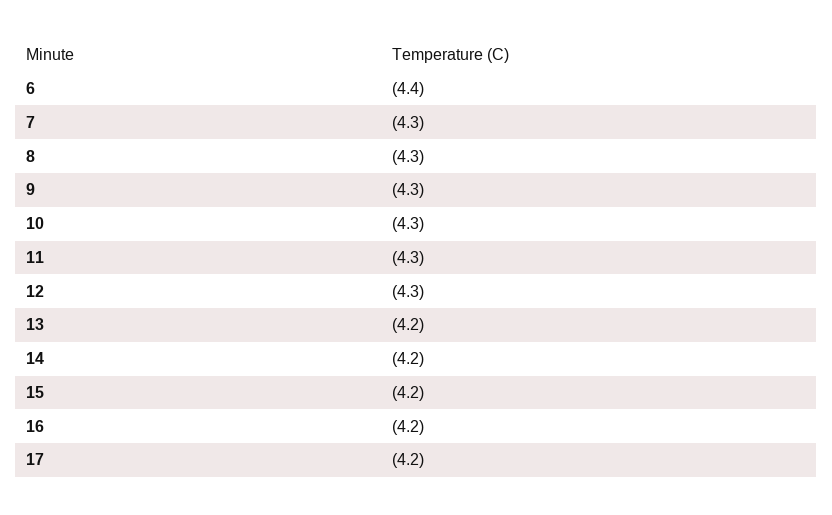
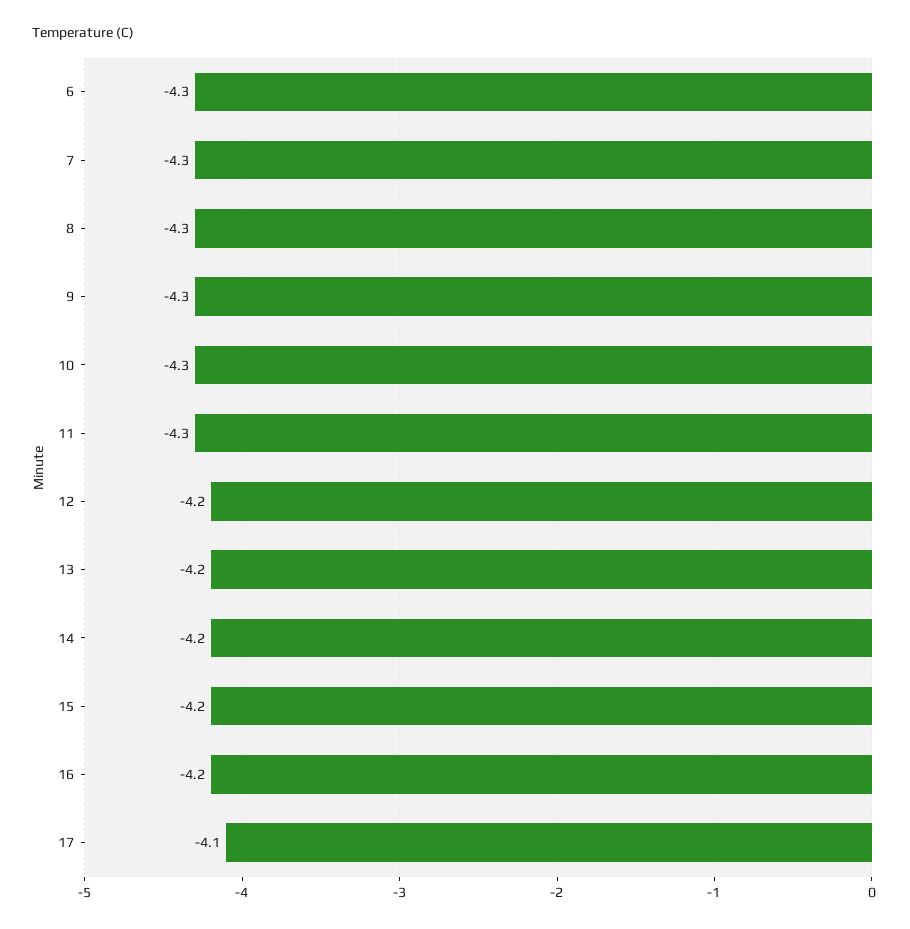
  {
-   "6": -4.4,
+   "6": -4.3,
    "7": -4.3,
    "8": -4.3,
    "9": -4.3,
    "10": -4.3,
    "11": -4.3,
-   "12": -4.3,
+   "12": -4.2,
    "13": -4.2,
    "14": -4.2,
    "15": -4.2,
    "16": -4.2,
-   "17": -4.2
+   "17": -4.1
  }

